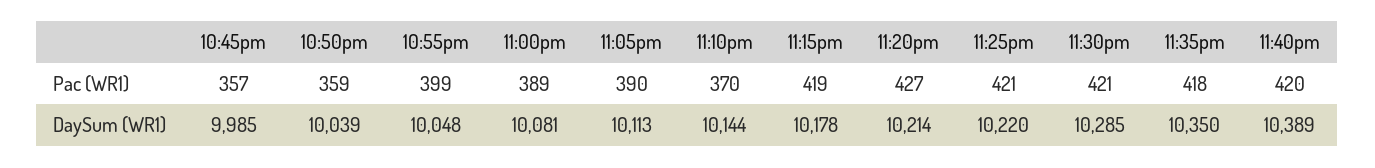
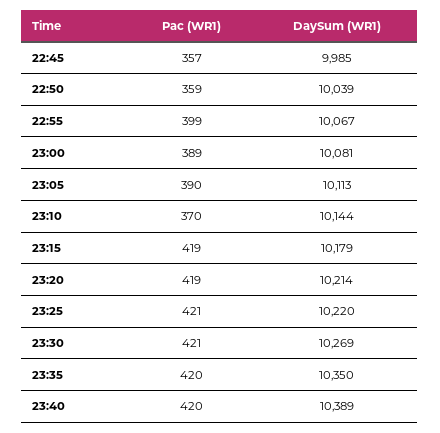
  {
    "10:45pm": {
      "Pac (WR1)": 357,
      "DaySum (WR1)": 9985
    },
    "10:50pm": {
      "Pac (WR1)": 359,
      "DaySum (WR1)": 10039
    },
    "10:55pm": {
      "Pac (WR1)": 399,
-     "DaySum (WR1)": 10048
+     "DaySum (WR1)": 10067
    },
    "11:00pm": {
      "Pac (WR1)": 389,
      "DaySum (WR1)": 10081
    },
    "11:05pm": {
      "Pac (WR1)": 390,
      "DaySum (WR1)": 10113
    },
    "11:10pm": {
      "Pac (WR1)": 370,
      "DaySum (WR1)": 10144
    },
    "11:15pm": {
      "Pac (WR1)": 419,
-     "DaySum (WR1)": 10178
+     "DaySum (WR1)": 10179
    },
    "11:20pm": {
-     "Pac (WR1)": 427,
+     "Pac (WR1)": 419,
      "DaySum (WR1)": 10214
    },
    "11:25pm": {
      "Pac (WR1)": 421,
      "DaySum (WR1)": 10220
    },
    "11:30pm": {
      "Pac (WR1)": 421,
-     "DaySum (WR1)": 10285
+     "DaySum (WR1)": 10269
    },
    "11:35pm": {
-     "Pac (WR1)": 418,
+     "Pac (WR1)": 420,
      "DaySum (WR1)": 10350
    },
    "11:40pm": {
      "Pac (WR1)": 420,
      "DaySum (WR1)": 10389
    }
  }

